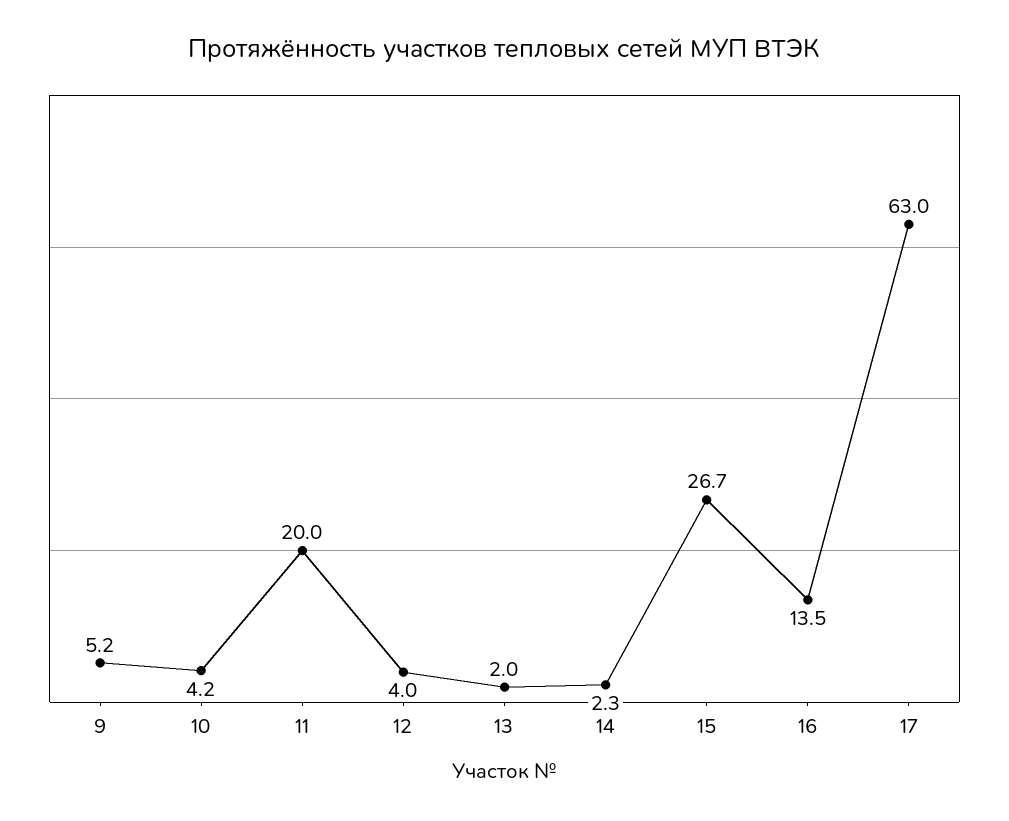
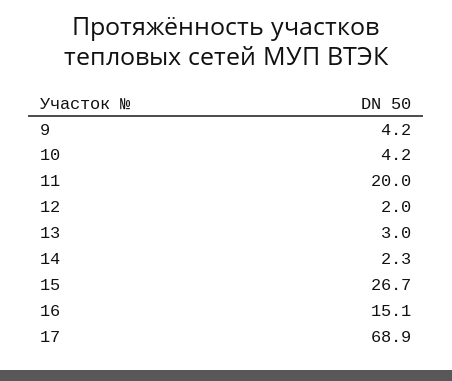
  {
-   "9": 5.2,
+   "9": 4.2,
    "10": 4.2,
    "11": 20,
-   "12": 4,
+   "12": 2,
-   "13": 2,
+   "13": 3,
    "14": 2.3,
    "15": 26.7,
-   "16": 13.5,
+   "16": 15.1,
-   "17": 63
+   "17": 68.9
  }

